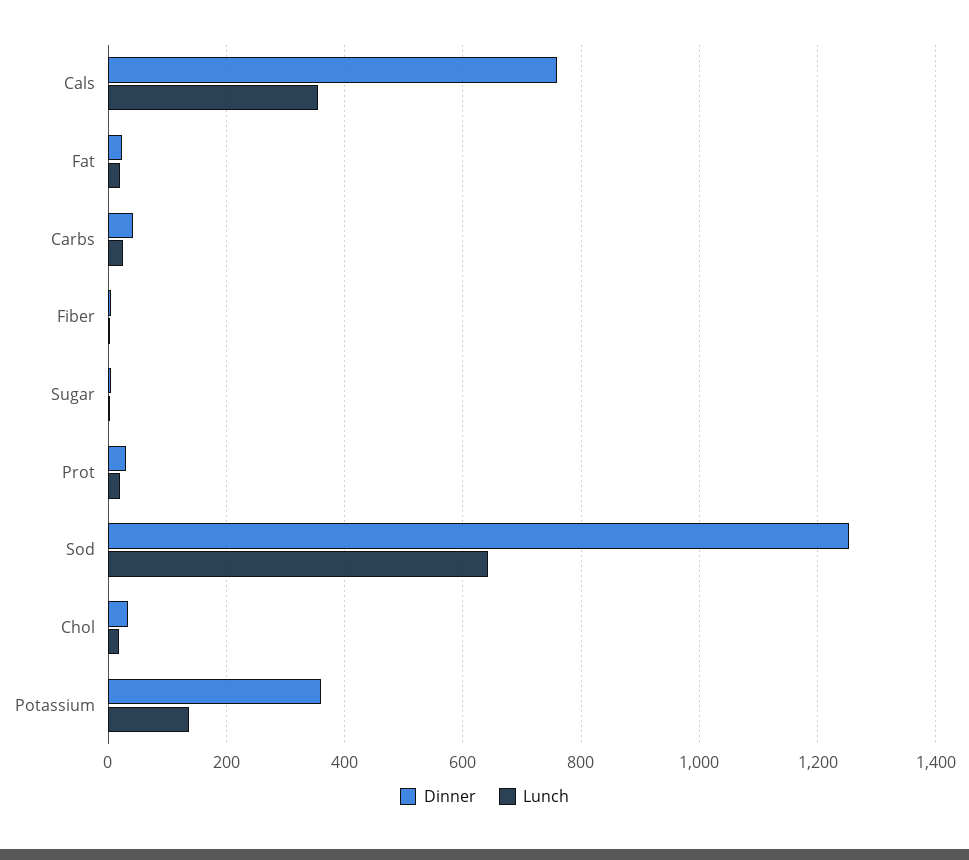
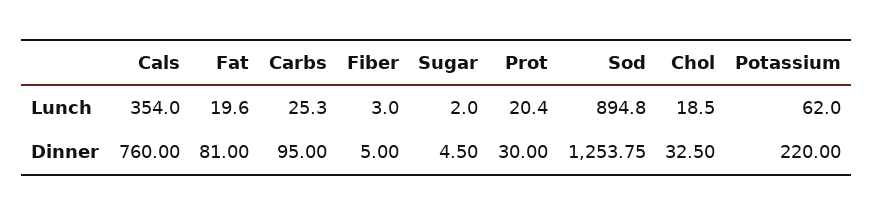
  {
    "Dinner": {
      "Cals": 760,
-     "Fat": 20,
+     "Fat": 81,
-     "Carbs": 40,
+     "Carbs": 95,
      "Fiber": 5,
      "Sugar": 4.5,
      "Prot": 30,
      "Sod": 1253.75,
      "Chol": 32.5,
-     "Potassium": 360
+     "Potassium": 220
    },
    "Lunch": {
      "Cals": 354,
      "Fat": 19.6,
      "Carbs": 25.3,
      "Fiber": 3,
      "Sugar": 2,
      "Prot": 20.4,
-     "Sod": 640,
+     "Sod": 894.8,
      "Chol": 18.5,
-     "Potassium": 140
+     "Potassium": 62
    }
  }

